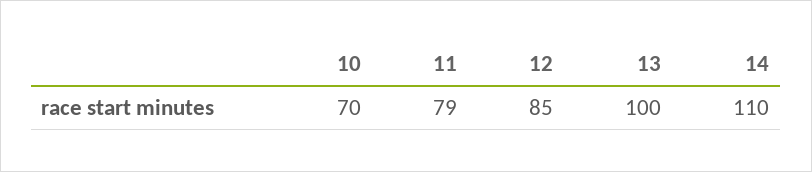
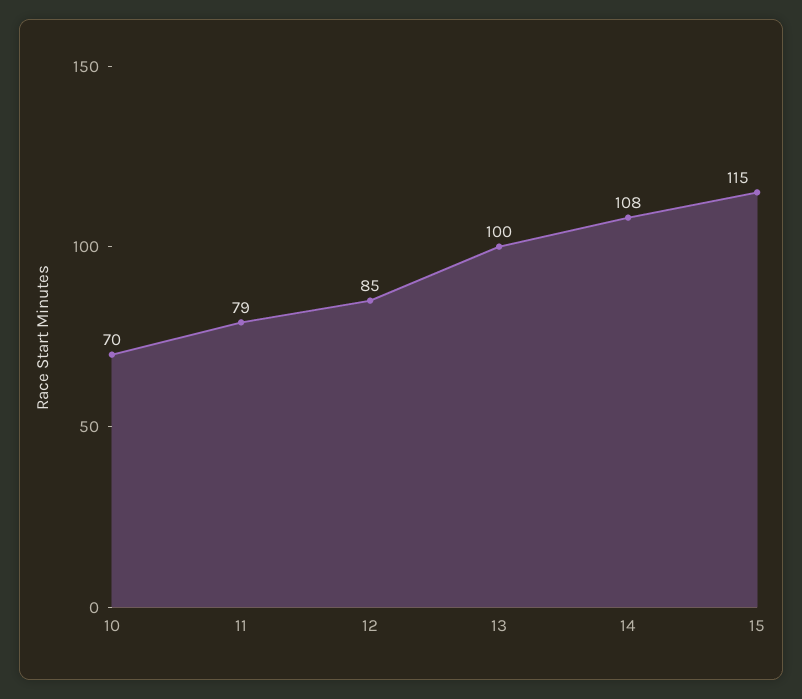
  {
    "10": 70,
    "11": 79,
    "12": 85,
    "13": 100,
-   "14": 110
+   "14": 108,
+   "15": 115
  }

